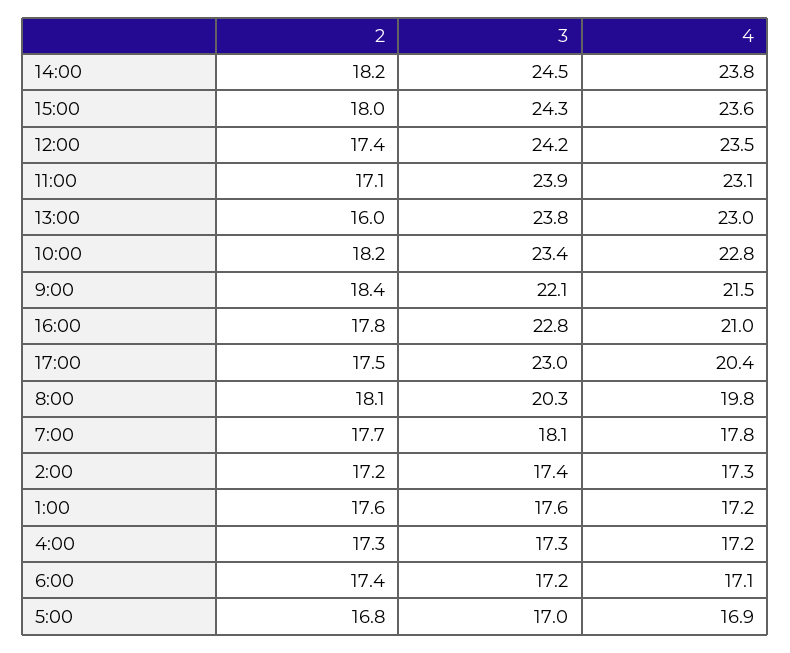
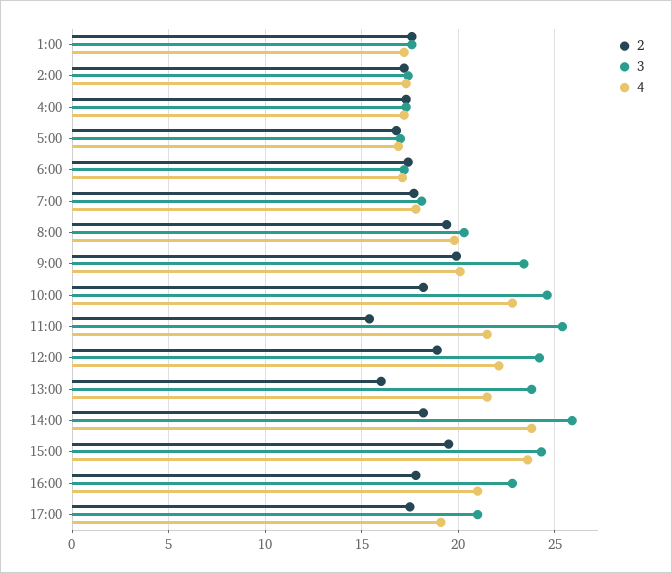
  {
    "2": {
      "14:00": 18.2,
-     "15:00": 18,
+     "15:00": 19.5,
-     "12:00": 17.4,
+     "12:00": 19,
-     "11:00": 17.1,
+     "11:00": 15.5,
      "13:00": 16,
      "10:00": 18.2,
-     "9:00": 18.4,
+     "9:00": 20,
      "16:00": 17.8,
      "17:00": 17.5,
-     "8:00": 18.1,
+     "8:00": 19.5,
      "7:00": 17.7,
      "2:00": 17.2,
      "1:00": 17.6,
      "4:00": 17.3,
      "6:00": 17.4,
      "5:00": 16.8
    },
    "3": {
-     "14:00": 24.5,
+     "14:00": 26,
      "15:00": 24.3,
      "12:00": 24.2,
-     "11:00": 23.9,
+     "11:00": 25.5,
      "13:00": 23.8,
-     "10:00": 23.4,
+     "10:00": 24.5,
-     "9:00": 22.1,
+     "9:00": 23.5,
      "16:00": 22.8,
-     "17:00": 23,
+     "17:00": 21,
      "8:00": 20.3,
      "7:00": 18.1,
      "2:00": 17.4,
      "1:00": 17.6,
      "4:00": 17.3,
      "6:00": 17.2,
      "5:00": 17
    },
    "4": {
      "14:00": 23.8,
      "15:00": 23.6,
-     "12:00": 23.5,
+     "12:00": 22,
-     "11:00": 23.1,
+     "11:00": 21.5,
-     "13:00": 23,
+     "13:00": 21.5,
      "10:00": 22.8,
-     "9:00": 21.5,
+     "9:00": 20,
      "16:00": 21,
-     "17:00": 20.4,
+     "17:00": 19,
      "8:00": 19.8,
      "7:00": 17.8,
      "2:00": 17.3,
      "1:00": 17.2,
      "4:00": 17.2,
      "6:00": 17.1,
      "5:00": 16.9
    }
  }

